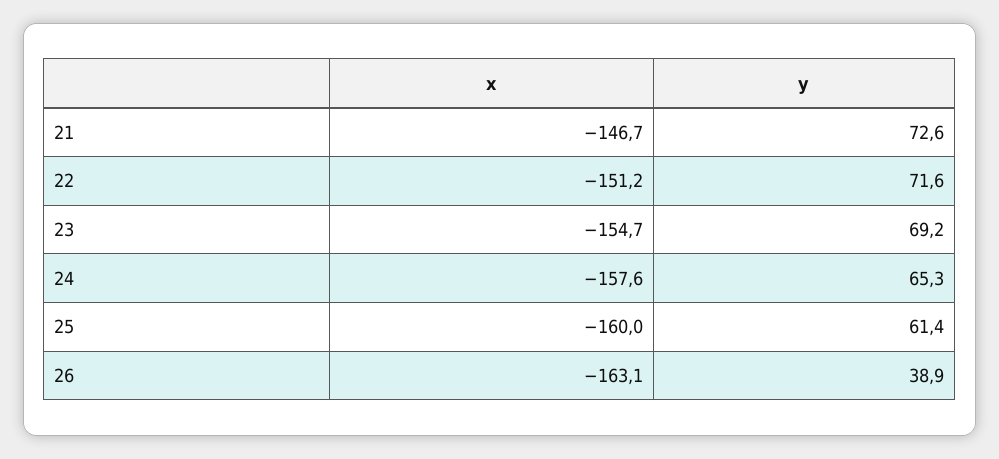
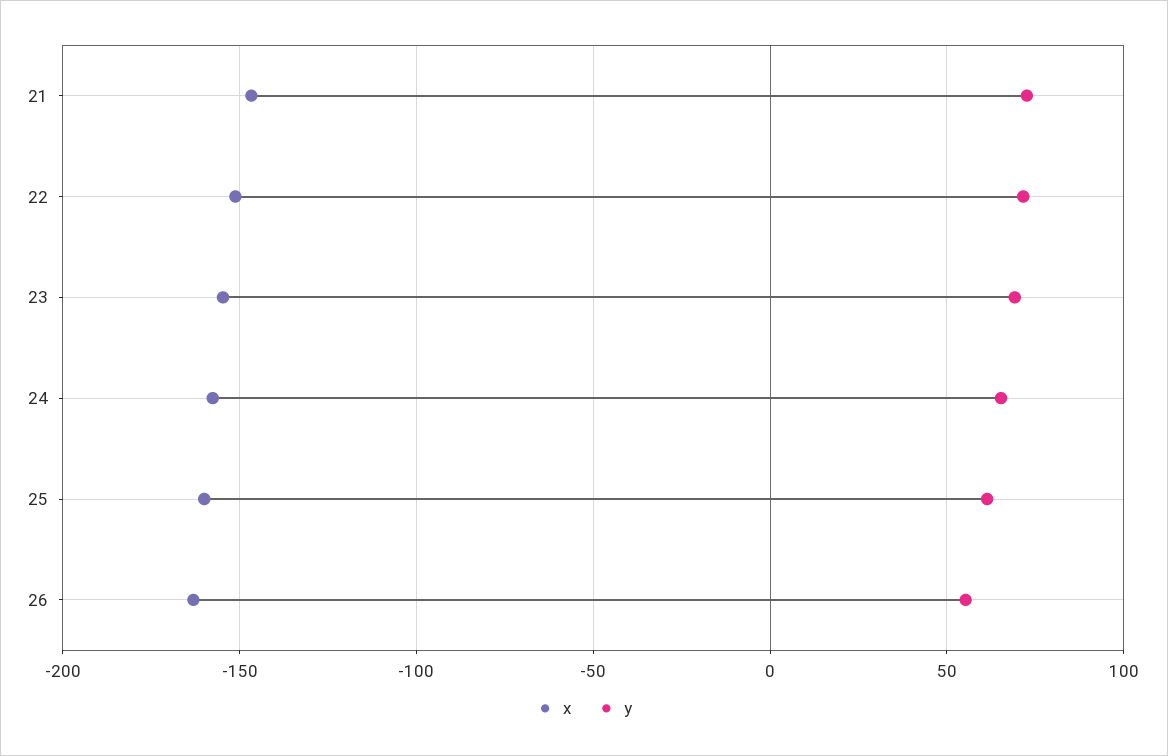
  {
    "x": {
      "21": -146.7,
      "22": -151.2,
      "23": -154.7,
      "24": -157.6,
      "25": -160,
      "26": -163.1
    },
    "y": {
      "21": 72.6,
      "22": 71.6,
      "23": 69.2,
      "24": 65.3,
      "25": 61.4,
-     "26": 38.9
+     "26": 55
    }
  }

